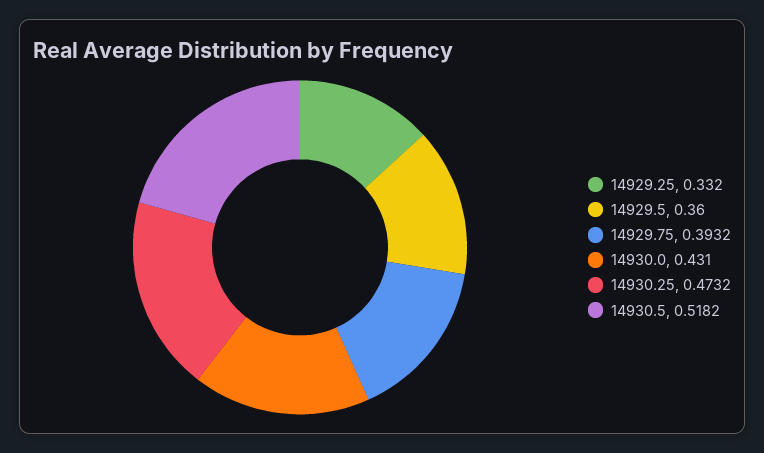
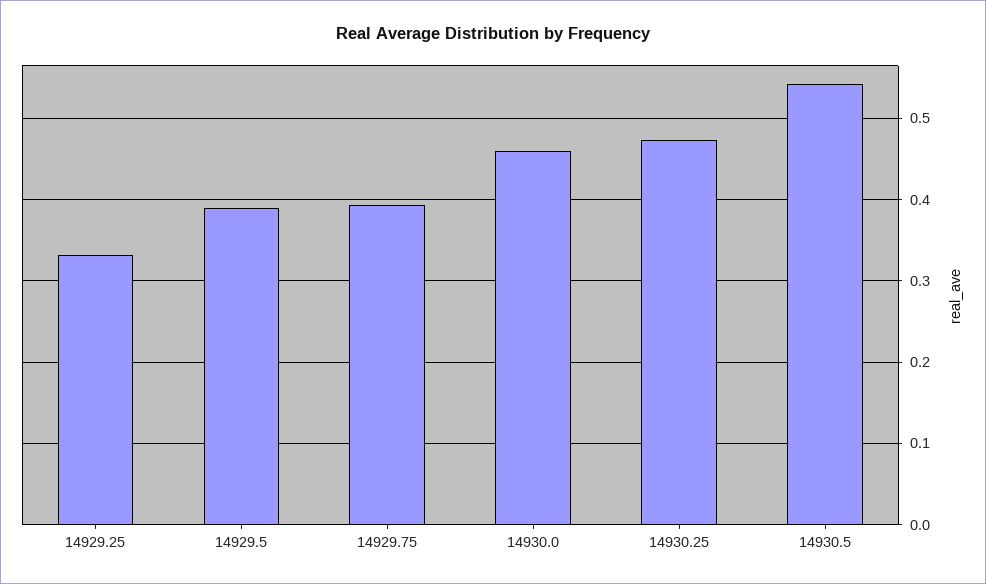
  {
    "14929.25": 0.332,
-   "14929.5": 0.36,
+   "14929.5": 0.39,
    "14929.75": 0.3932,
-   "14930.0": 0.431,
+   "14930.0": 0.46,
    "14930.25": 0.4732,
-   "14930.5": 0.5182
+   "14930.5": 0.54
  }

